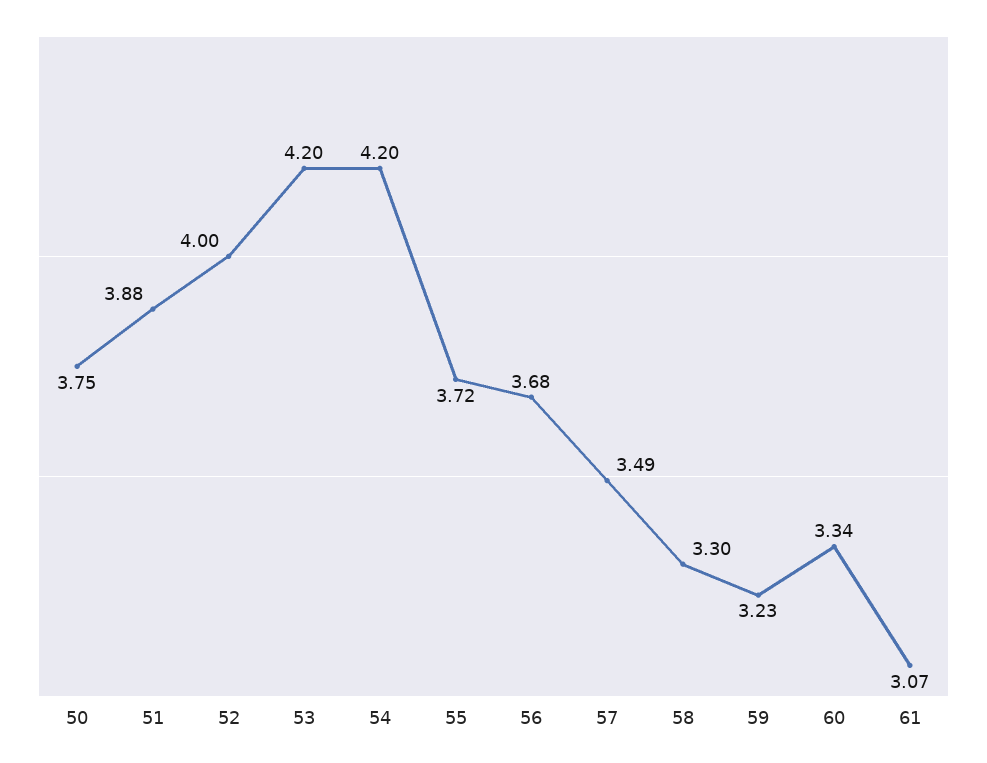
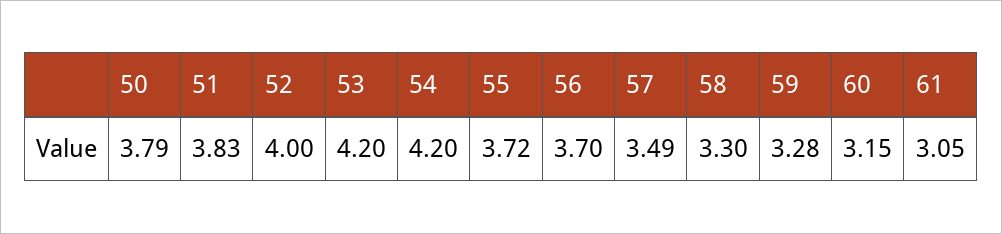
  {
-   "50": 3.75,
+   "50": 3.79,
-   "51": 3.88,
+   "51": 3.83,
    "52": 4,
    "53": 4.2,
    "54": 4.2,
    "55": 3.72,
-   "56": 3.68,
+   "56": 3.7,
    "57": 3.49,
    "58": 3.3,
-   "59": 3.23,
+   "59": 3.28,
-   "60": 3.34,
+   "60": 3.15,
-   "61": 3.07
+   "61": 3.05
  }

